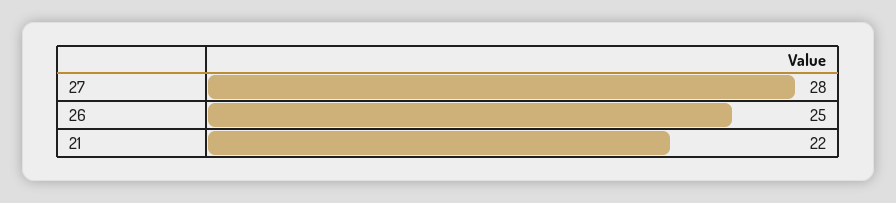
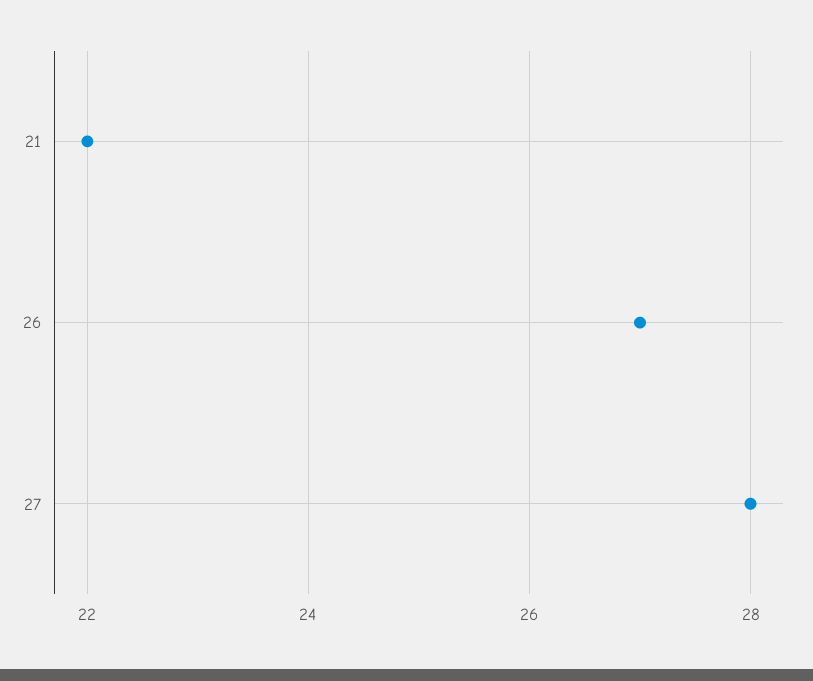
  {
    "27": 28,
-   "26": 25,
+   "26": 27,
    "21": 22
  }

